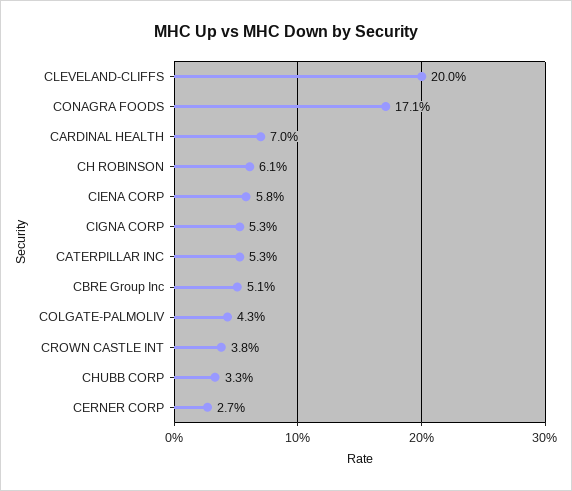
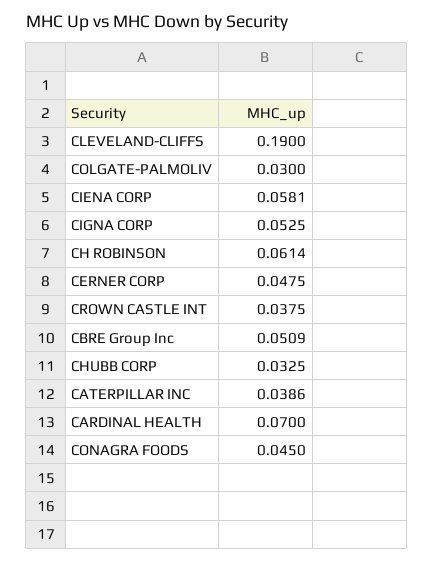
  {
-   "CLEVELAND-CLIFFS": 0.2,
+   "CLEVELAND-CLIFFS": 0.19,
-   "CONAGRA FOODS": 0.171,
+   "CONAGRA FOODS": 0.045,
    "CARDINAL HEALTH": 0.07,
    "CH ROBINSON": 0.0614,
    "CIENA CORP": 0.0581,
    "CIGNA CORP": 0.0525,
-   "CATERPILLAR INC": 0.053,
+   "CATERPILLAR INC": 0.0386,
    "CBRE Group Inc": 0.0509,
-   "COLGATE-PALMOLIV": 0.043,
+   "COLGATE-PALMOLIV": 0.03,
    "CROWN CASTLE INT": 0.0375,
    "CHUBB CORP": 0.0325,
-   "CERNER CORP": 0.027
+   "CERNER CORP": 0.0475
  }

